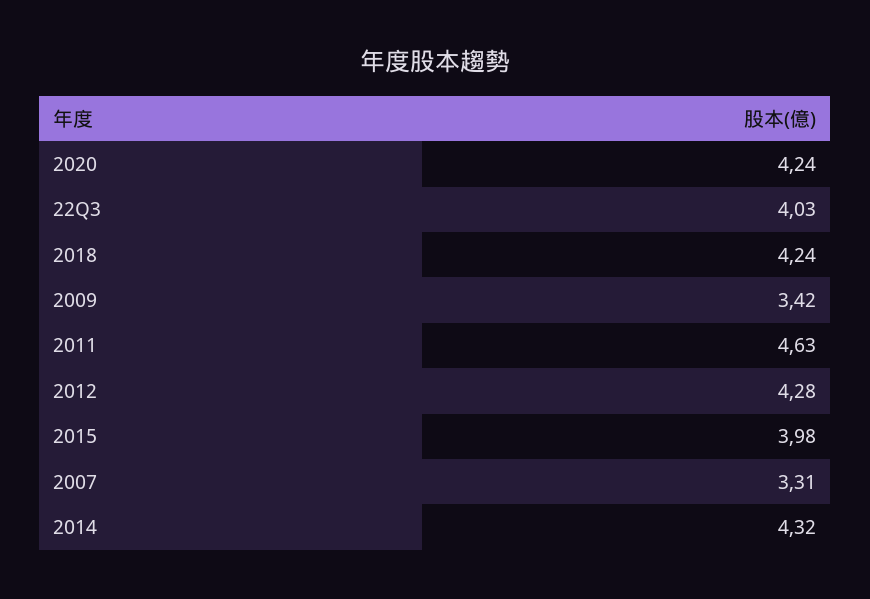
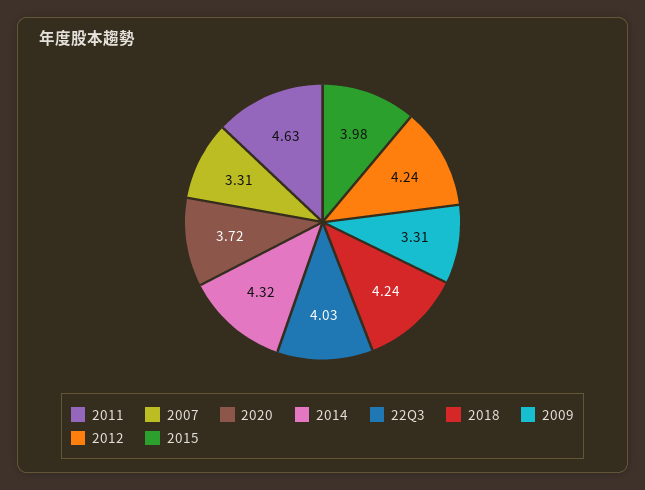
  {
-   "2020": 4.24,
+   "2020": 3.72,
    "22Q3": 4.03,
    "2018": 4.24,
-   "2009": 3.42,
+   "2009": 3.31,
    "2011": 4.63,
-   "2012": 4.28,
+   "2012": 4.24,
    "2015": 3.98,
    "2007": 3.31,
    "2014": 4.32
  }

